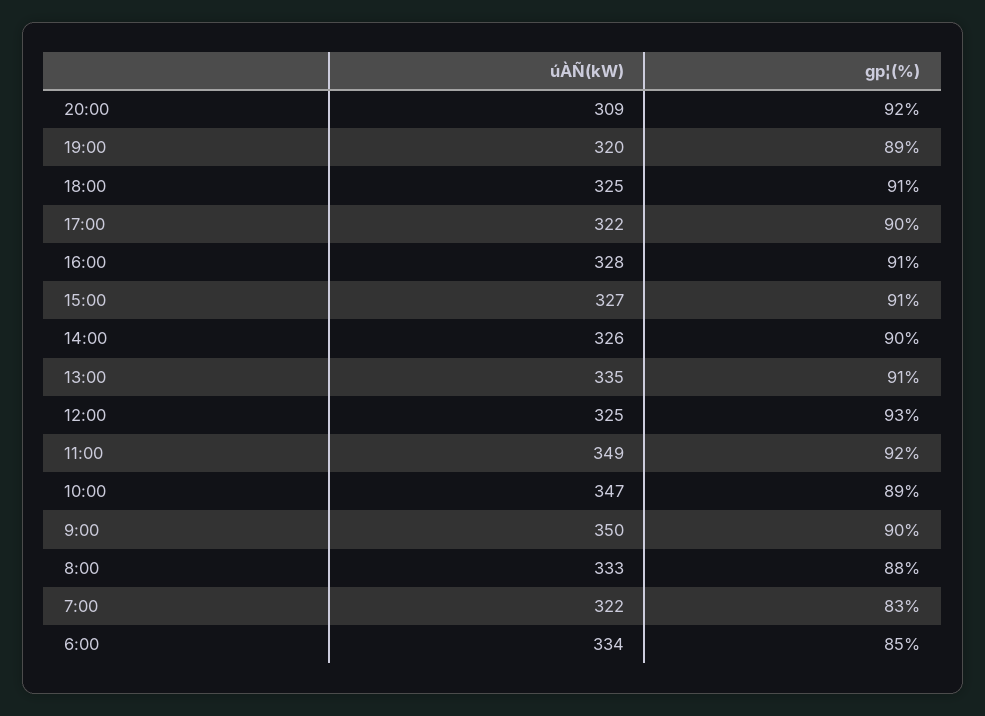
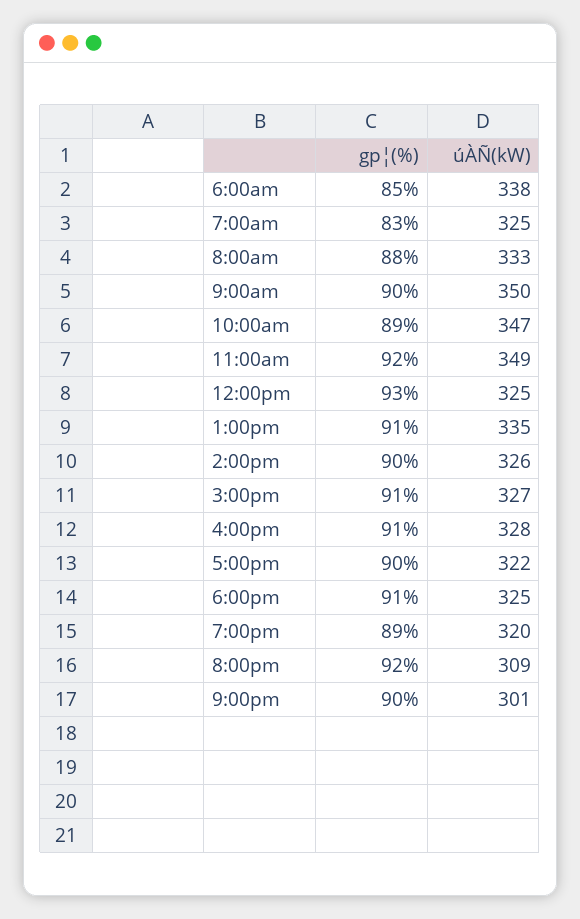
  {
    "úÀÑ(kW)": {
      "20:00": 309,
      "19:00": 320,
      "18:00": 325,
      "17:00": 322,
      "16:00": 328,
      "15:00": 327,
      "14:00": 326,
      "13:00": 335,
      "12:00": 325,
      "11:00": 349,
      "10:00": 347,
      "9:00": 350,
      "8:00": 333,
-     "7:00": 322,
+     "7:00": 325,
-     "6:00": 334
+     "6:00": 338,
+     "9:00pm": 301
    },
    "gp¦(%)": {
      "20:00": 92,
      "19:00": 89,
      "18:00": 91,
      "17:00": 90,
      "16:00": 91,
      "15:00": 91,
      "14:00": 90,
      "13:00": 91,
      "12:00": 93,
      "11:00": 92,
      "10:00": 89,
      "9:00": 90,
      "8:00": 88,
      "7:00": 83,
-     "6:00": 85
+     "6:00": 85,
+     "9:00pm": 90
    }
  }

